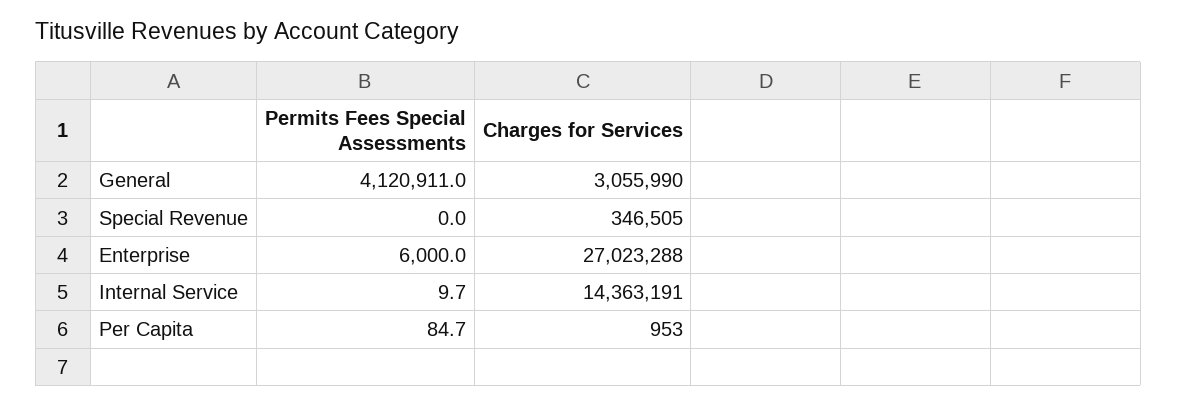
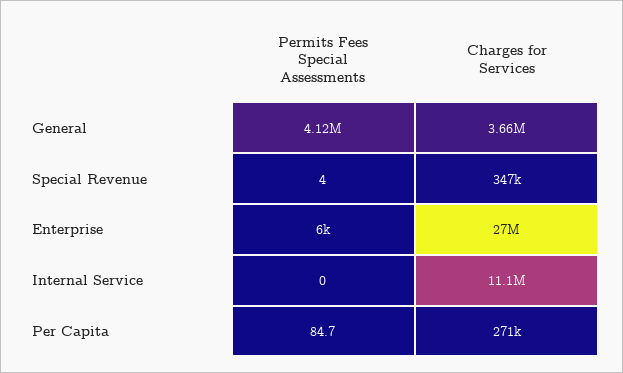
  {
    "Permits Fees Special Assessments": {
      "General": 4120911,
-     "Special Revenue": 0,
+     "Special Revenue": 4,
      "Enterprise": 6000,
-     "Internal Service": 9.7,
+     "Internal Service": 0,
      "Per Capita": 84.7
    },
    "Charges for Services": {
-     "General": 3055990,
+     "General": 3660000,
      "Special Revenue": 346505,
      "Enterprise": 27023288,
-     "Internal Service": 14363191,
+     "Internal Service": 11100000,
-     "Per Capita": 953
+     "Per Capita": 271000
    }
  }

